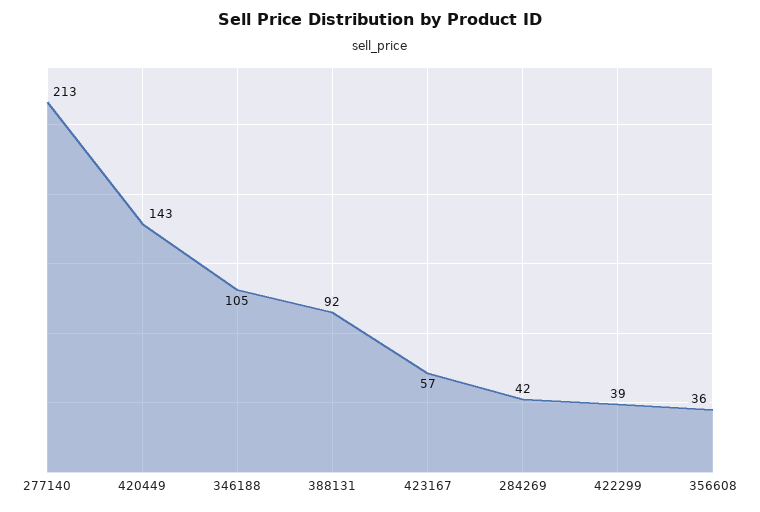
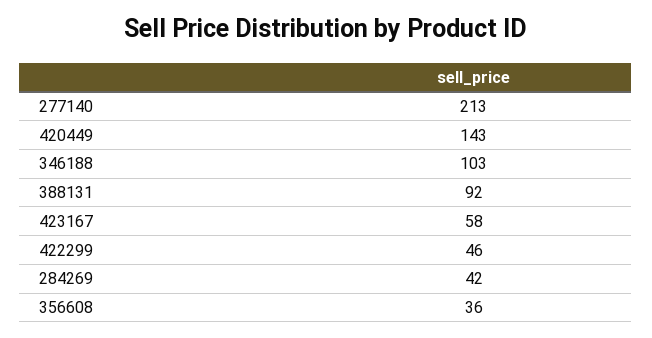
  {
    "277140": 213,
    "420449": 143,
-   "346188": 105,
+   "346188": 103,
    "388131": 92,
-   "423167": 57,
+   "423167": 58,
    "284269": 42,
-   "422299": 39,
+   "422299": 46,
    "356608": 36
  }

